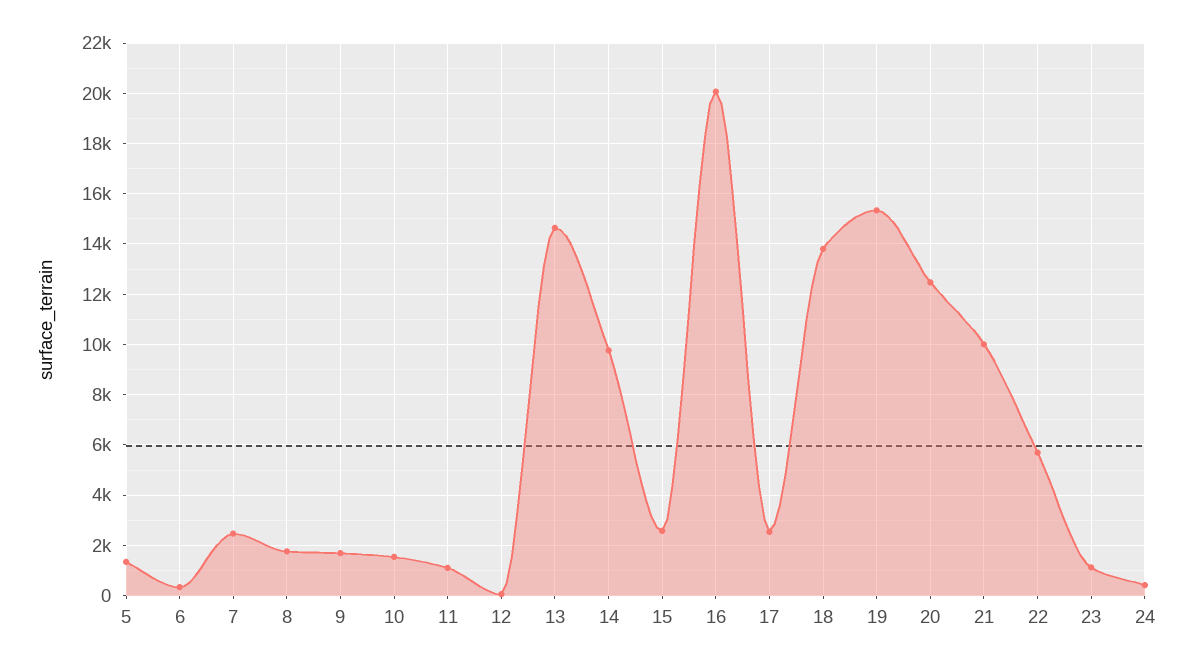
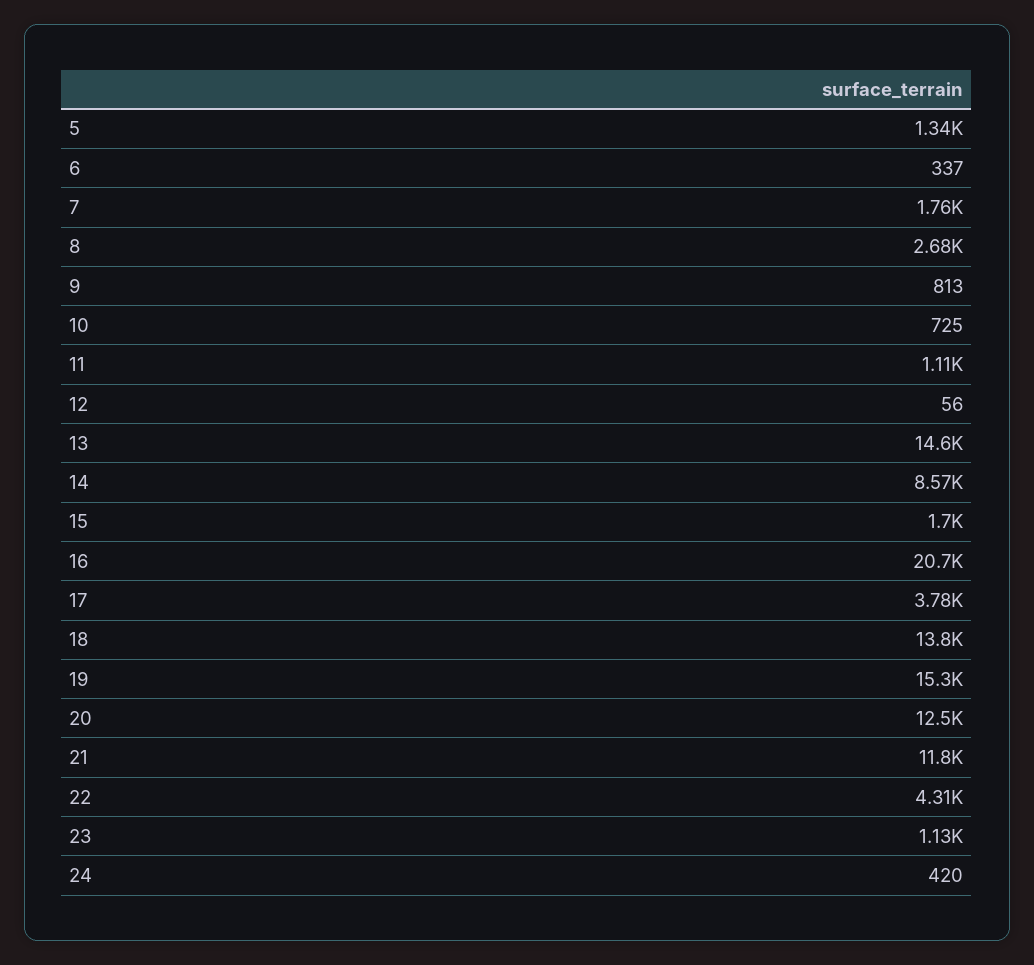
  {
    "5": 1340,
    "6": 337,
-   "7": 2500,
+   "7": 1760,
-   "8": 1750,
+   "8": 2680,
-   "9": 1750,
+   "9": 813,
-   "10": 1500,
+   "10": 725,
    "11": 1110,
    "12": 56,
    "13": 14600,
-   "14": 9750,
+   "14": 8570,
-   "15": 2500,
+   "15": 1700,
-   "16": 20000,
+   "16": 20700,
-   "17": 2500,
+   "17": 3780,
    "18": 13800,
    "19": 15300,
    "20": 12500,
-   "21": 10000,
+   "21": 11800,
-   "22": 5750,
+   "22": 4310,
    "23": 1130,
    "24": 420
  }

